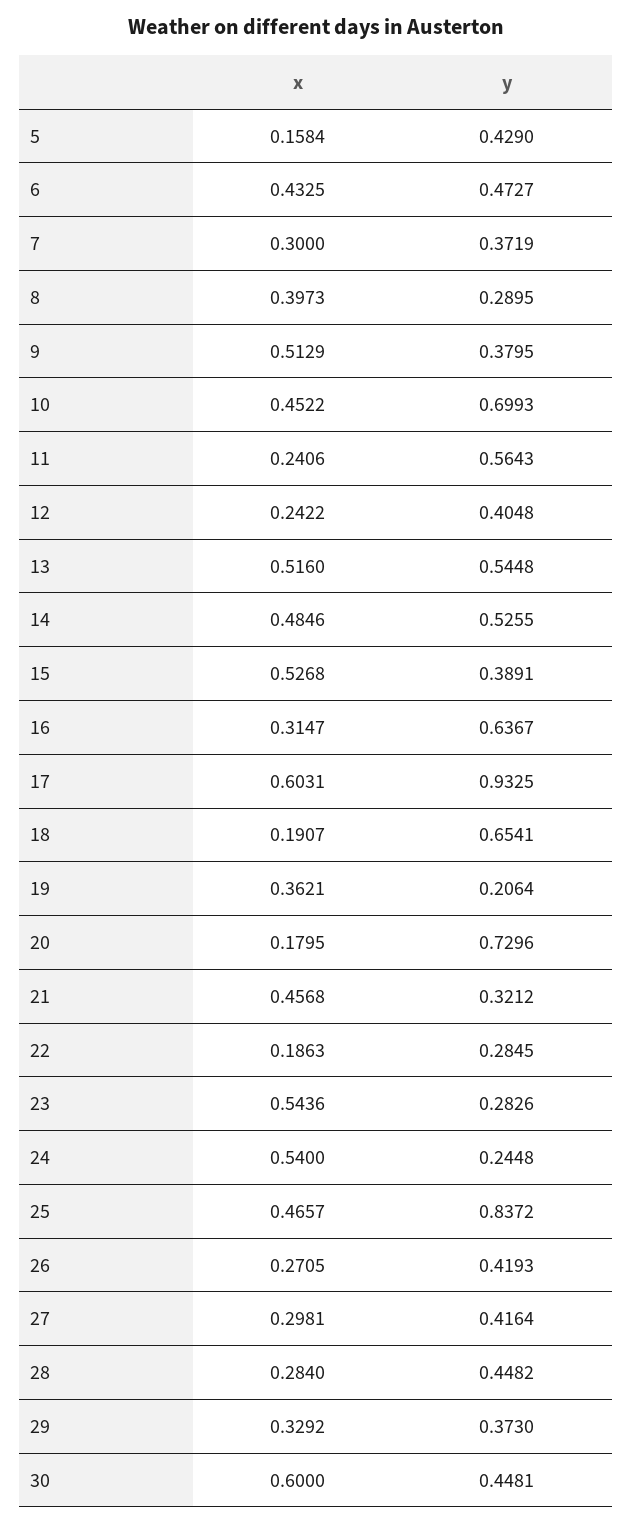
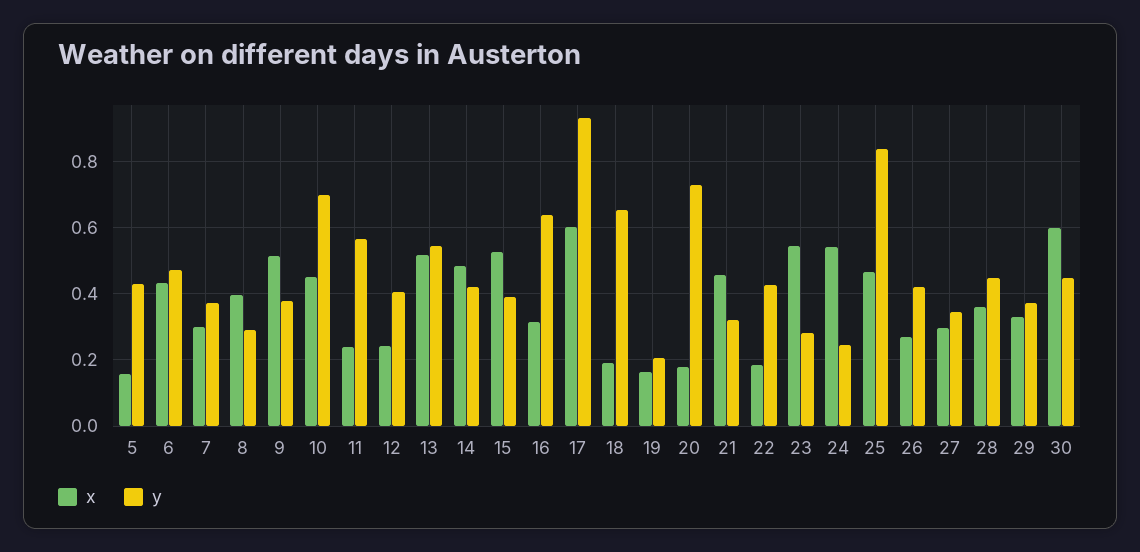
  {
    "x": {
      "5": 0.1584,
      "6": 0.4325,
      "7": 0.3,
      "8": 0.3973,
      "9": 0.5129,
      "10": 0.4522,
      "11": 0.2406,
      "12": 0.2422,
      "13": 0.516,
      "14": 0.4846,
      "15": 0.5268,
      "16": 0.3147,
      "17": 0.6031,
      "18": 0.1907,
-     "19": 0.3621,
+     "19": 0.16,
      "20": 0.1795,
      "21": 0.4568,
      "22": 0.1863,
      "23": 0.5436,
      "24": 0.54,
      "25": 0.4657,
      "26": 0.2705,
      "27": 0.2981,
-     "28": 0.284,
+     "28": 0.36,
      "29": 0.3292,
      "30": 0.6
    },
    "y": {
      "5": 0.429,
      "6": 0.4727,
      "7": 0.3719,
      "8": 0.2895,
      "9": 0.3795,
      "10": 0.6993,
      "11": 0.5643,
      "12": 0.4048,
      "13": 0.5448,
-     "14": 0.5255,
+     "14": 0.42,
      "15": 0.3891,
      "16": 0.6367,
      "17": 0.9325,
      "18": 0.6541,
      "19": 0.2064,
      "20": 0.7296,
      "21": 0.3212,
-     "22": 0.2845,
+     "22": 0.42,
      "23": 0.2826,
      "24": 0.2448,
      "25": 0.8372,
      "26": 0.4193,
-     "27": 0.4164,
+     "27": 0.34,
      "28": 0.4482,
      "29": 0.373,
      "30": 0.4481
    }
  }

